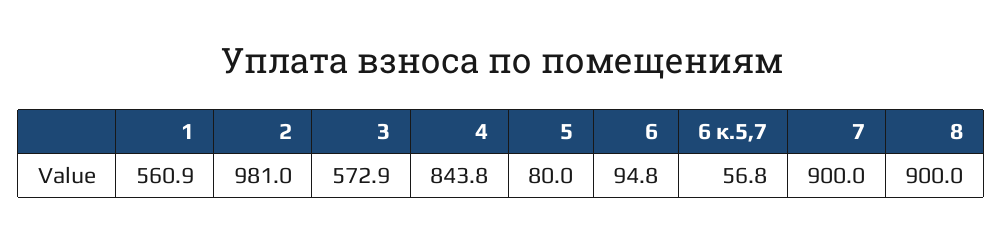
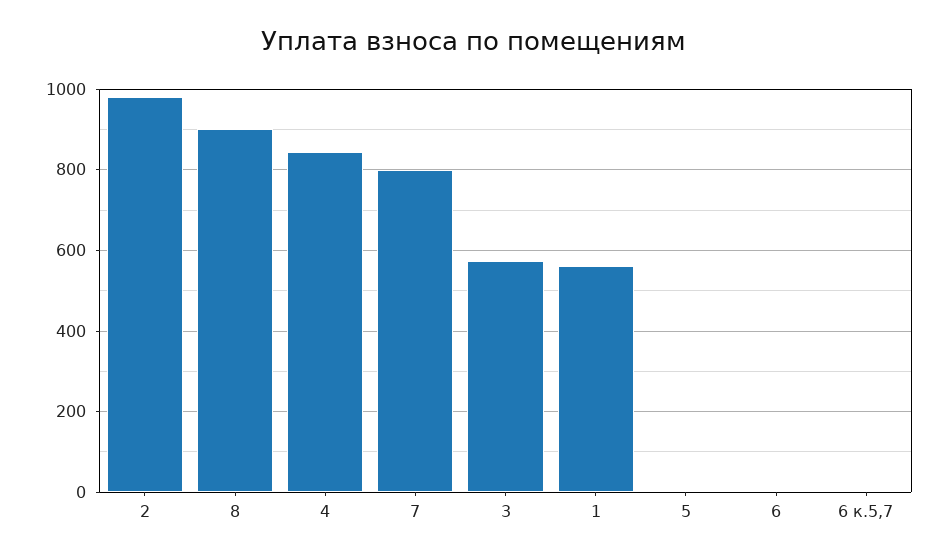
  {
    "1": 560.9,
    "2": 981,
    "3": 572.9,
    "4": 843.8,
-   "5": 80,
+   "5": 0,
-   "6": 94.8,
+   "6": 0,
-   "6 к.5,7": 56.8,
+   "6 к.5,7": 0,
-   "7": 900,
+   "7": 800,
    "8": 900
  }

